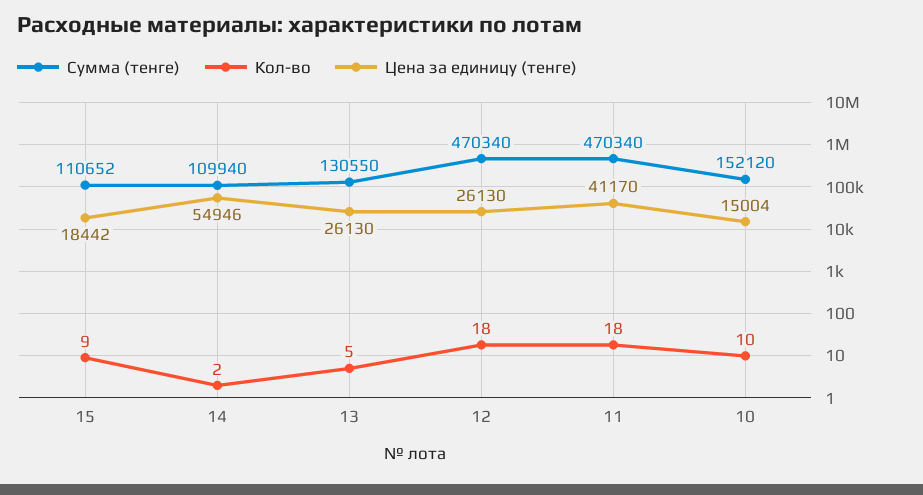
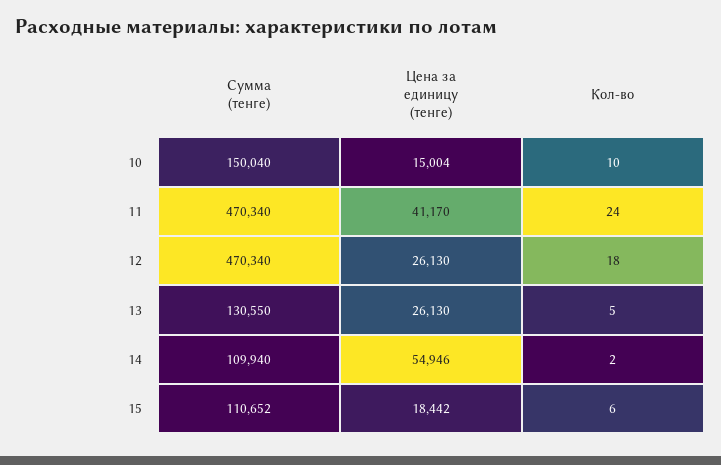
  {
    "Сумма (тенге)": {
      "15": 110652,
      "14": 109940,
      "13": 130550,
      "12": 470340,
      "11": 470340,
-     "10": 152120
+     "10": 150040
    },
    "Кол-во": {
-     "15": 9,
+     "15": 6,
      "14": 2,
      "13": 5,
      "12": 18,
-     "11": 18,
+     "11": 24,
      "10": 10
    },
    "Цена за единицу (тенге)": {
      "15": 18442,
      "14": 54946,
      "13": 26130,
      "12": 26130,
      "11": 41170,
      "10": 15004
    }
  }

